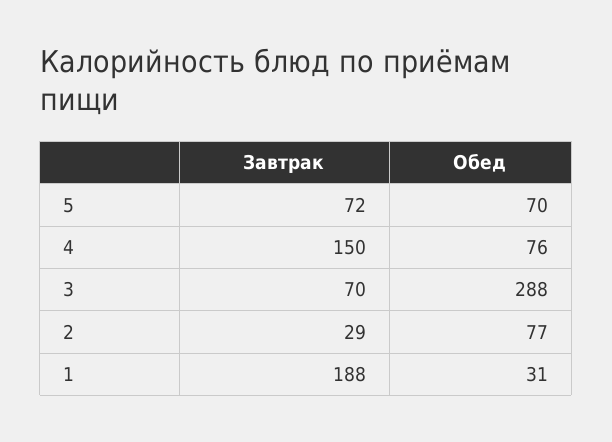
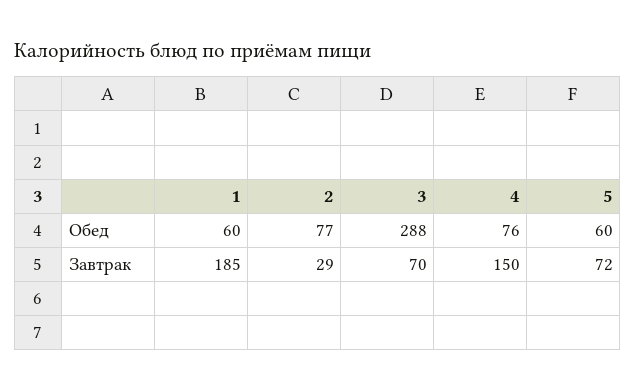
  {
    "Завтрак": {
      "5": 72,
      "4": 150,
      "3": 70,
      "2": 29,
-     "1": 188
+     "1": 185
    },
    "Обед": {
-     "5": 70,
+     "5": 60,
      "4": 76,
      "3": 288,
      "2": 77,
-     "1": 31
+     "1": 60
    }
  }

